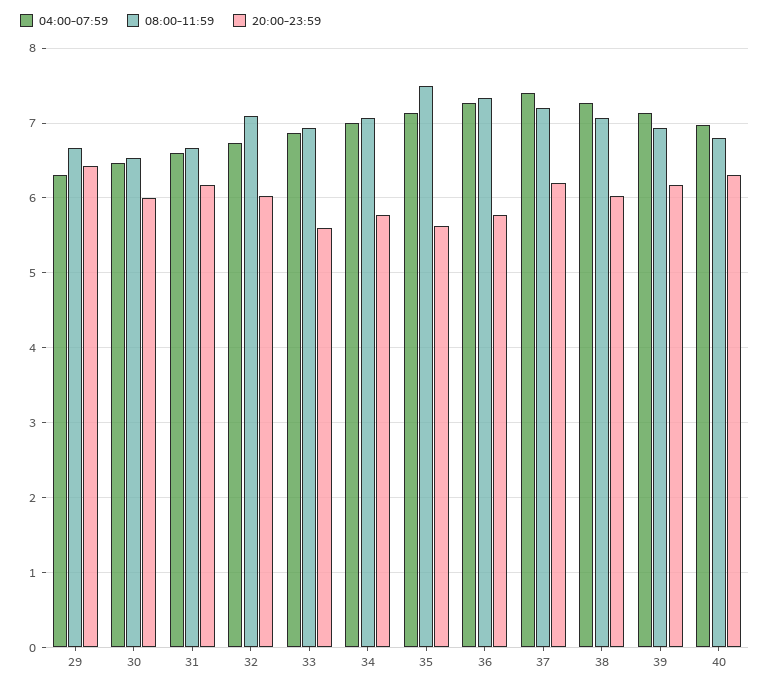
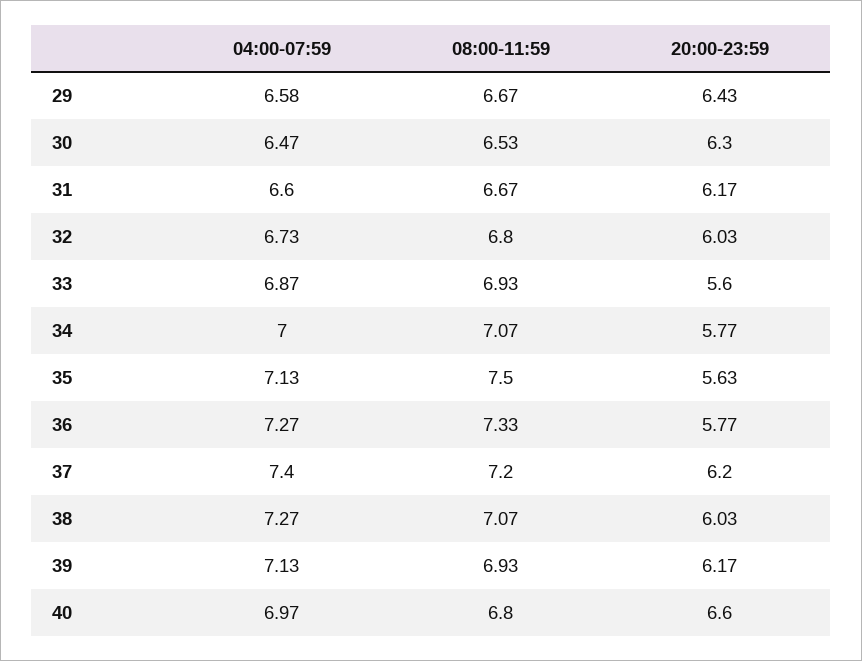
  {
    "04:00-07:59": {
-     "29": 6.3,
+     "29": 6.58,
      "30": 6.47,
      "31": 6.6,
      "32": 6.73,
      "33": 6.87,
      "34": 7,
      "35": 7.13,
      "36": 7.27,
      "37": 7.4,
      "38": 7.27,
      "39": 7.13,
      "40": 6.97
    },
    "08:00-11:59": {
      "29": 6.67,
      "30": 6.53,
      "31": 6.67,
-     "32": 7.1,
+     "32": 6.8,
      "33": 6.93,
      "34": 7.07,
      "35": 7.5,
      "36": 7.33,
      "37": 7.2,
      "38": 7.07,
      "39": 6.93,
      "40": 6.8
    },
    "20:00-23:59": {
      "29": 6.43,
-     "30": 6,
+     "30": 6.3,
      "31": 6.17,
      "32": 6.03,
      "33": 5.6,
      "34": 5.77,
      "35": 5.63,
      "36": 5.77,
      "37": 6.2,
      "38": 6.03,
      "39": 6.17,
-     "40": 6.3
+     "40": 6.6
    }
  }

